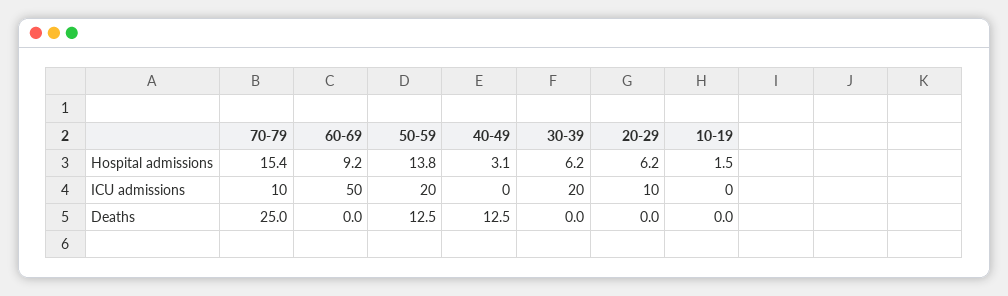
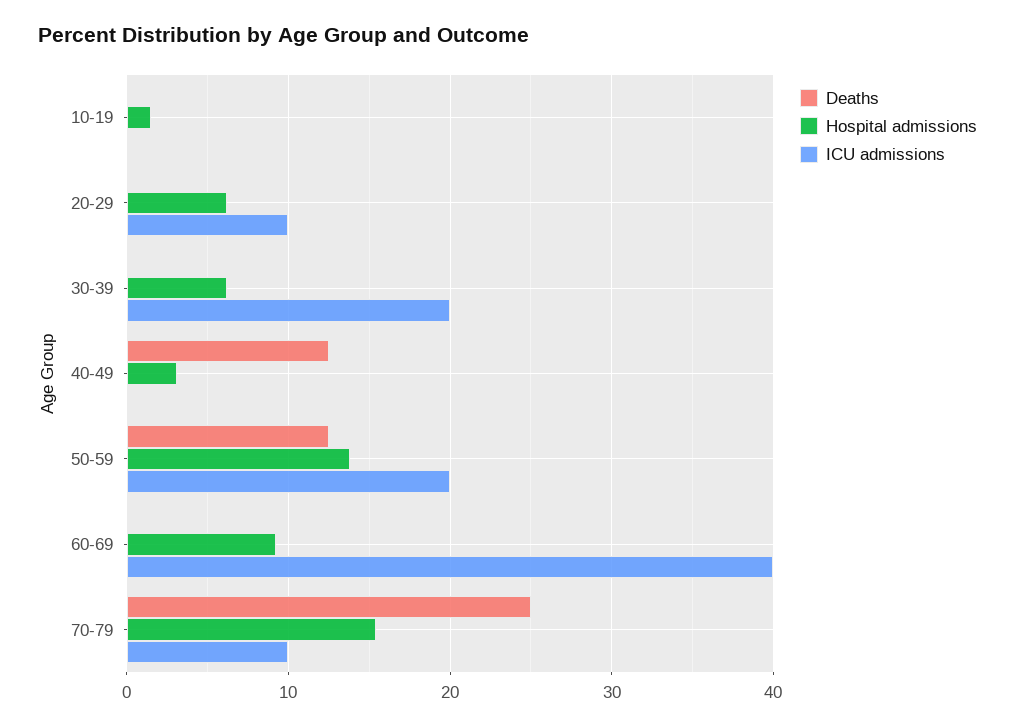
  {
    "Hospital admissions": {
      "70-79": 15.4,
      "60-69": 9.2,
      "50-59": 13.8,
      "40-49": 3.1,
      "30-39": 6.2,
      "20-29": 6.2,
      "10-19": 1.5
    },
    "ICU admissions": {
      "70-79": 10,
-     "60-69": 50,
+     "60-69": 40,
      "50-59": 20,
      "40-49": 0,
      "30-39": 20,
      "20-29": 10,
      "10-19": 0
    },
    "Deaths": {
      "70-79": 25,
      "60-69": 0,
      "50-59": 12.5,
      "40-49": 12.5,
      "30-39": 0,
      "20-29": 0,
      "10-19": 0
    }
  }

